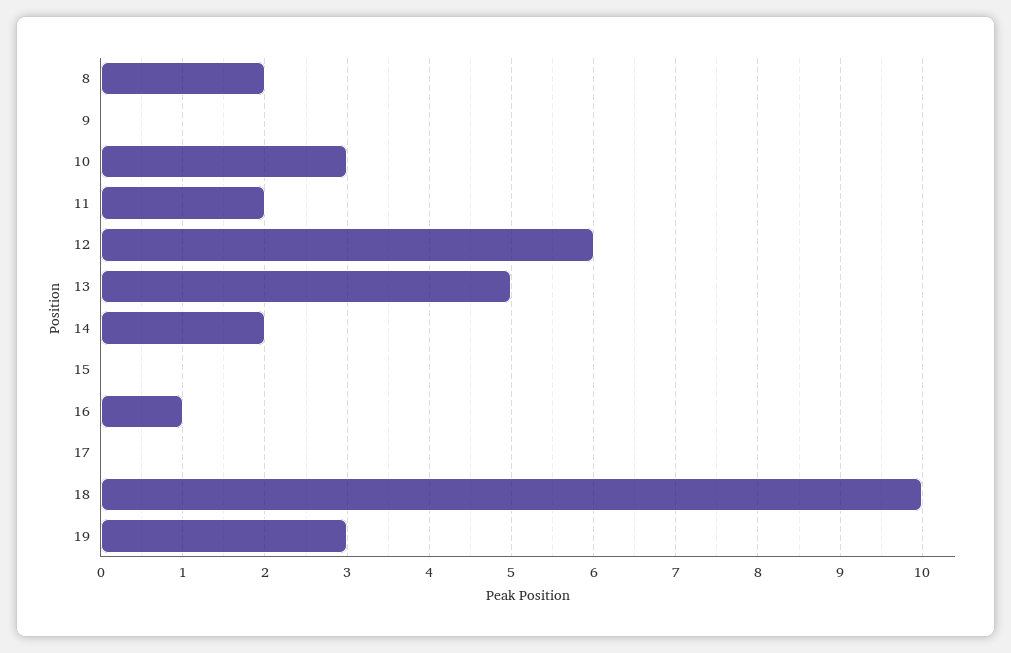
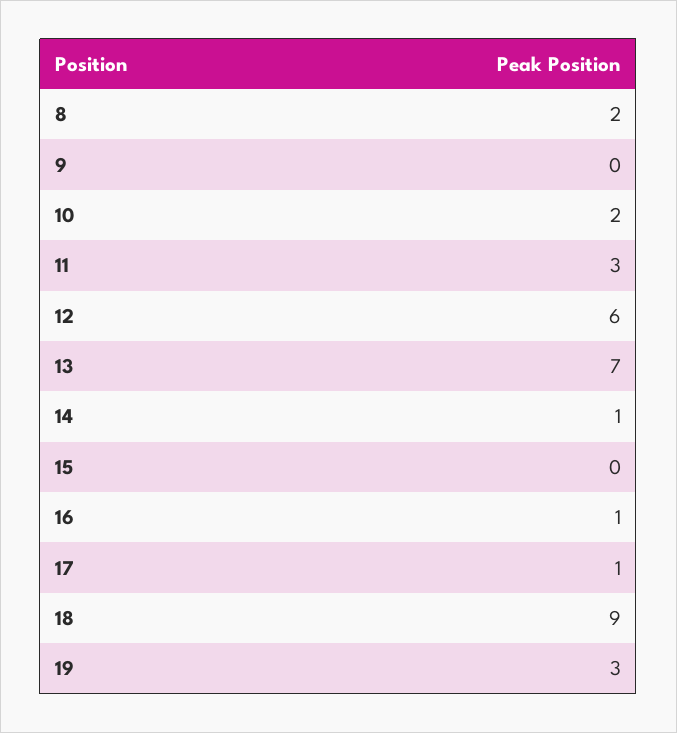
  {
    "8": 2,
    "9": 0,
-   "10": 3,
+   "10": 2,
-   "11": 2,
+   "11": 3,
    "12": 6,
-   "13": 5,
+   "13": 7,
-   "14": 2,
+   "14": 1,
    "15": 0,
    "16": 1,
-   "17": 0,
+   "17": 1,
-   "18": 10,
+   "18": 9,
    "19": 3
  }

